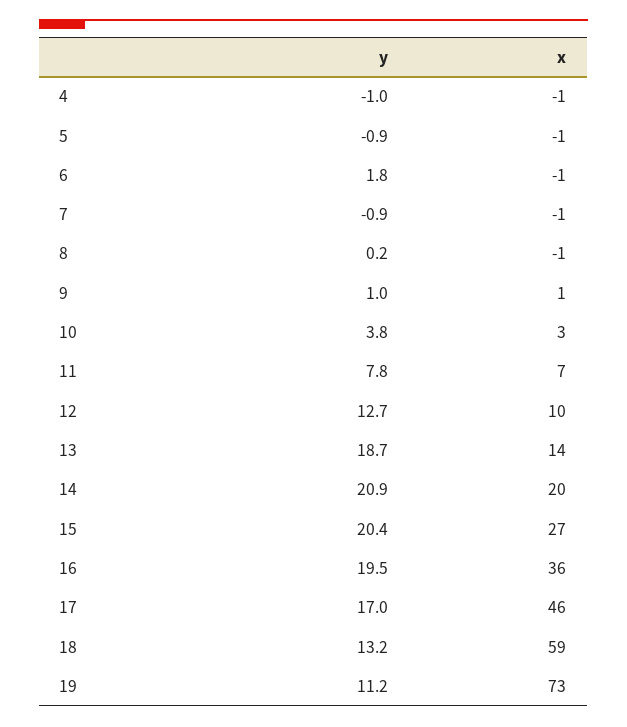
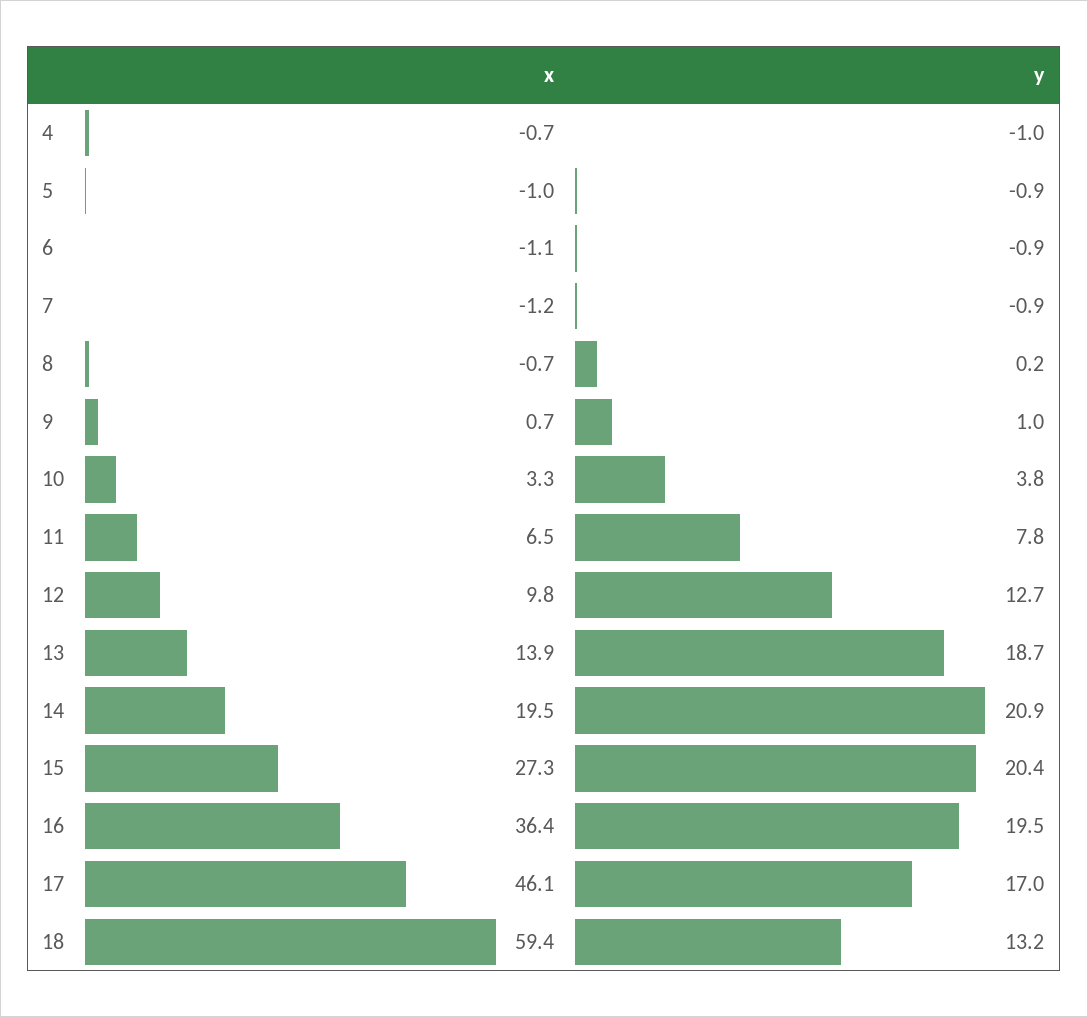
  {
    "y": {
      "4": -1,
      "5": -0.9,
-     "6": 1.8,
+     "6": -0.9,
      "7": -0.9,
      "8": 0.2,
      "9": 1,
      "10": 3.8,
      "11": 7.8,
      "12": 12.7,
      "13": 18.7,
      "14": 20.9,
      "15": 20.4,
      "16": 19.5,
      "17": 17,
-     "18": 13.2,
+     "18": 13.2
-     "19": 11.2
    },
    "x": {
      "4": -0.7,
      "5": -1,
      "6": -1.1,
      "7": -1.2,
      "8": -0.7,
      "9": 0.7,
      "10": 3.3,
      "11": 6.5,
      "12": 9.8,
      "13": 13.9,
      "14": 19.5,
      "15": 27.3,
      "16": 36.4,
      "17": 46.1,
-     "18": 59.4,
+     "18": 59.4
-     "19": 73
    }
  }

